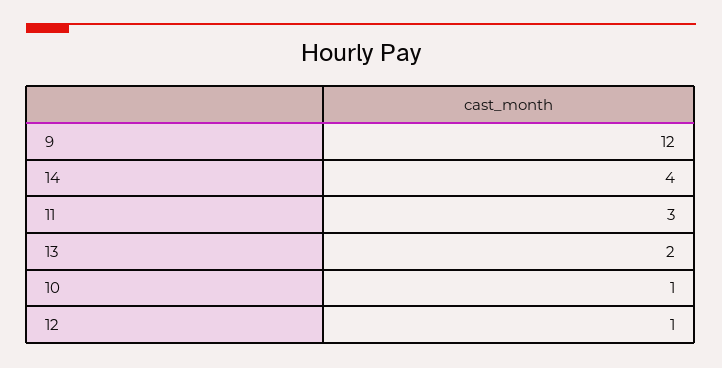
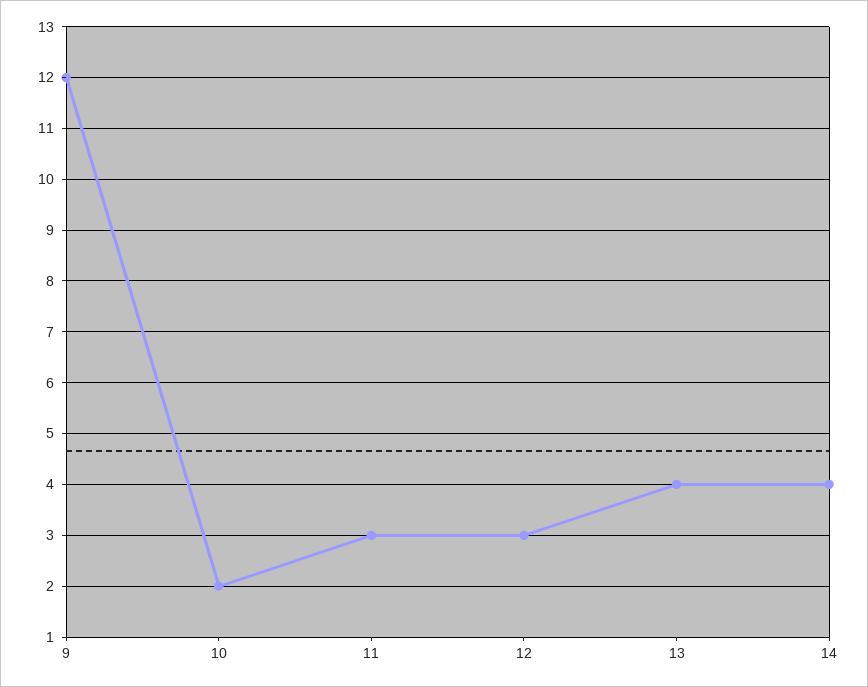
  {
    "9": 12,
    "14": 4,
    "11": 3,
-   "13": 2,
+   "13": 4,
-   "10": 1,
+   "10": 2,
-   "12": 1
+   "12": 3
  }

